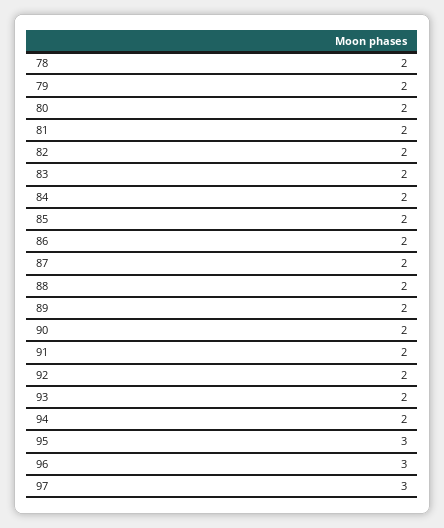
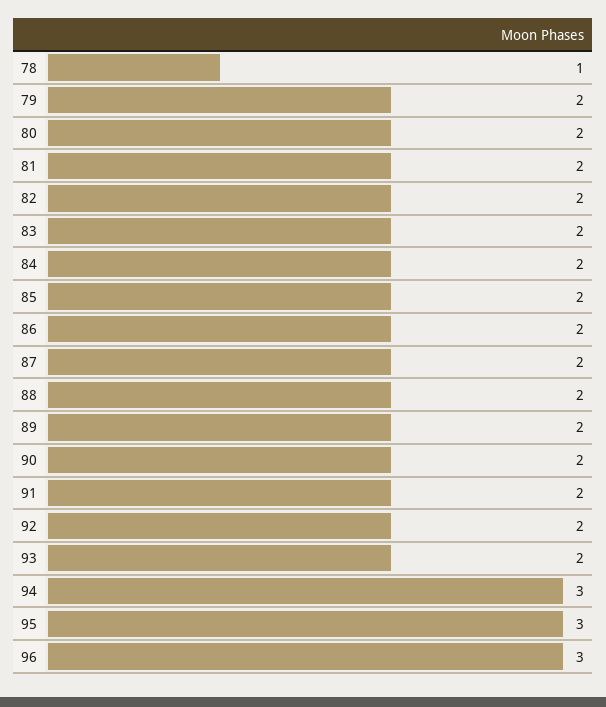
  {
-   "78": 2,
+   "78": 1,
    "79": 2,
    "80": 2,
    "81": 2,
    "82": 2,
    "83": 2,
    "84": 2,
    "85": 2,
    "86": 2,
    "87": 2,
    "88": 2,
    "89": 2,
    "90": 2,
    "91": 2,
    "92": 2,
    "93": 2,
-   "94": 2,
+   "94": 3,
    "95": 3,
-   "96": 3,
+   "96": 3
-   "97": 3
  }

